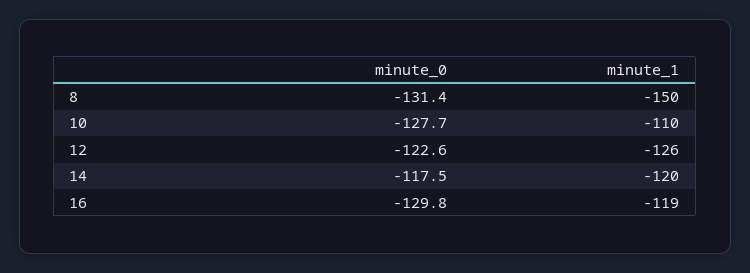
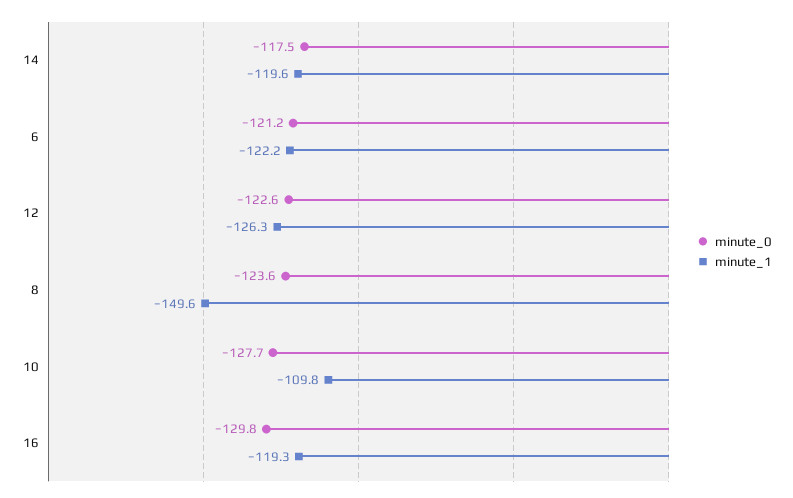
  {
    "minute_0": {
-     "8": -131.4,
+     "8": -123.6,
      "10": -127.7,
      "12": -122.6,
      "14": -117.5,
-     "16": -129.8
+     "16": -129.8,
+     "6": -121.2
    },
    "minute_1": {
      "8": -149.6,
      "10": -109.8,
      "12": -126.3,
      "14": -119.6,
-     "16": -119.3
+     "16": -119.3,
+     "6": -122.2
    }
  }

